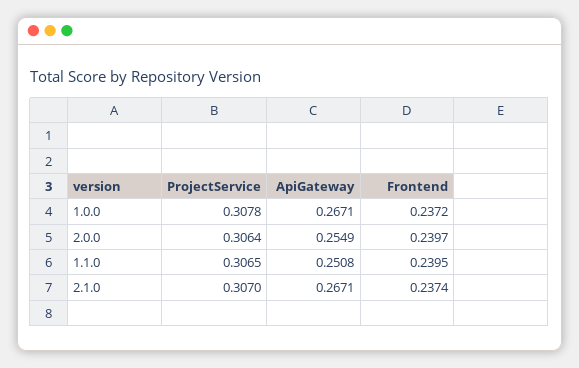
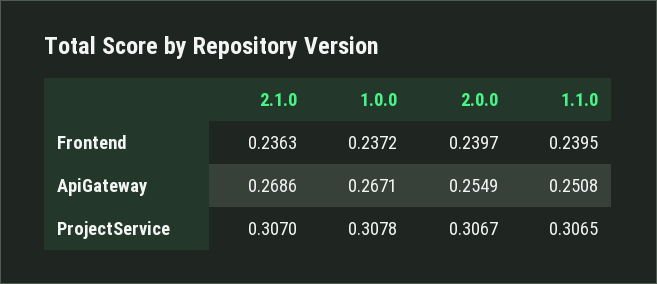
  {
    "ProjectService": {
      "1.0.0": 0.3078,
-     "2.0.0": 0.3064,
+     "2.0.0": 0.3067,
      "1.1.0": 0.3065,
      "2.1.0": 0.307
    },
    "ApiGateway": {
      "1.0.0": 0.2671,
      "2.0.0": 0.2549,
      "1.1.0": 0.2508,
-     "2.1.0": 0.2671
+     "2.1.0": 0.2686
    },
    "Frontend": {
      "1.0.0": 0.2372,
      "2.0.0": 0.2397,
      "1.1.0": 0.2395,
-     "2.1.0": 0.2374
+     "2.1.0": 0.2363
    }
  }

